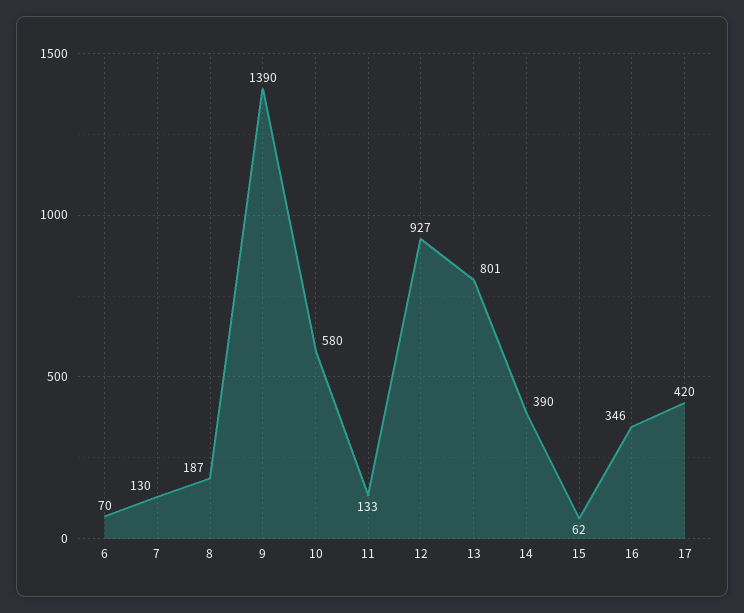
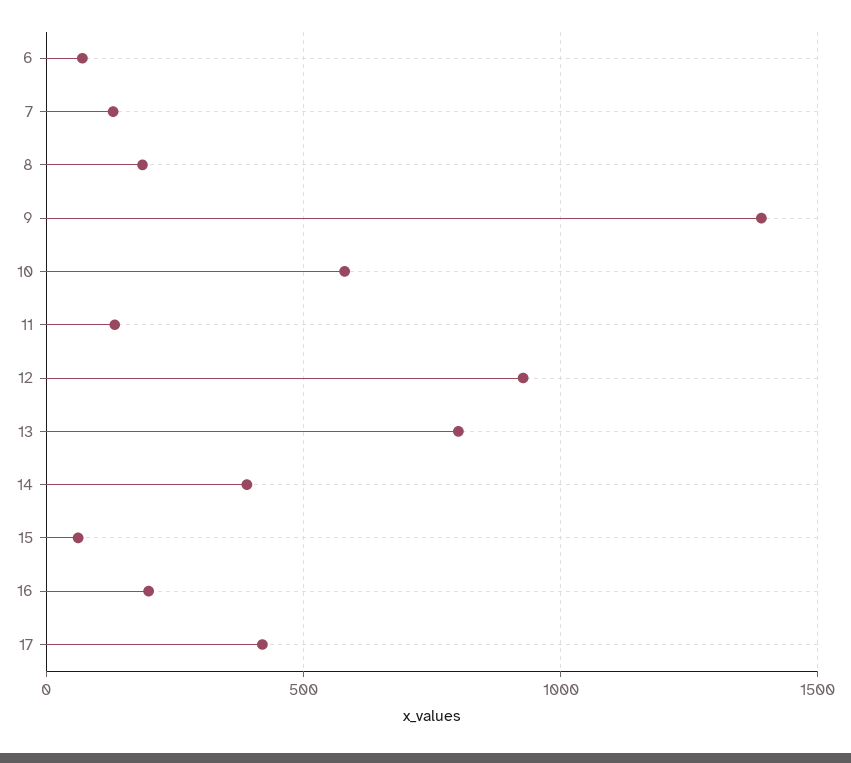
  {
    "6": 70,
    "7": 130,
    "8": 187,
    "9": 1390,
    "10": 580,
    "11": 133,
    "12": 927,
    "13": 801,
    "14": 390,
    "15": 62,
-   "16": 346,
+   "16": 200,
    "17": 420
  }

